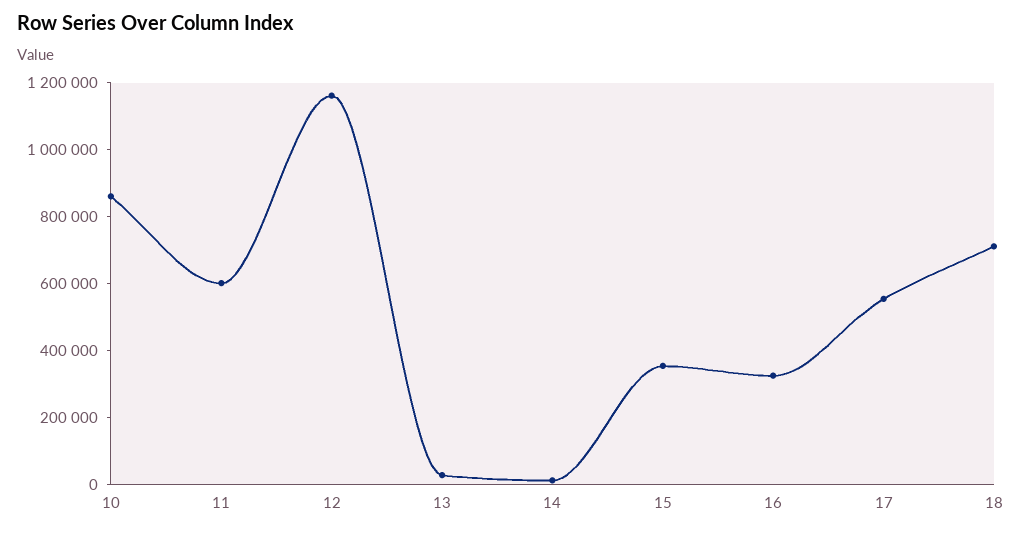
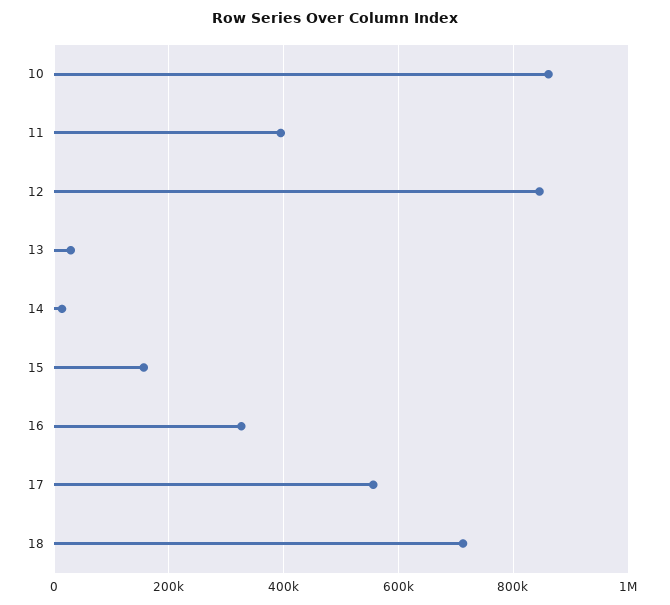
  {
    "10": 860000,
-   "11": 600000,
+   "11": 400000,
-   "12": 1150000,
+   "12": 840000,
    "13": 20000,
    "14": 20000,
-   "15": 350000,
+   "15": 160000,
    "16": 320000,
    "17": 560000,
    "18": 720000
  }

